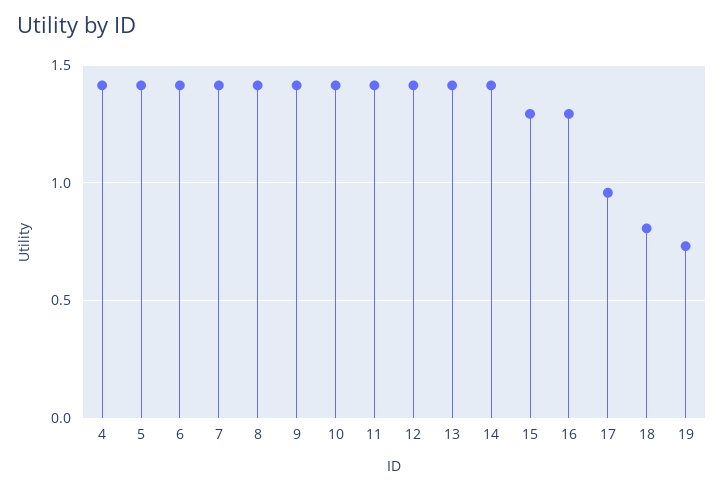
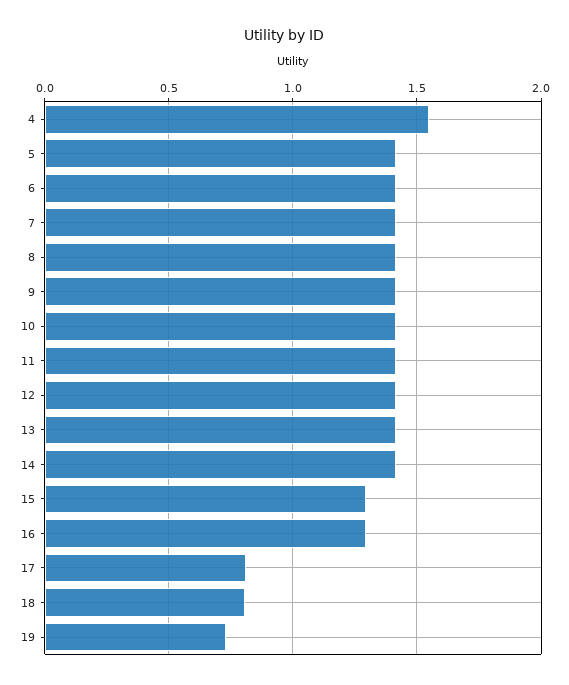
  {
-   "4": 1.4,
+   "4": 1.55,
    "5": 1.4,
    "6": 1.4,
    "7": 1.4,
    "8": 1.4,
    "9": 1.4,
    "10": 1.4,
    "11": 1.4,
    "12": 1.4,
    "13": 1.4,
    "14": 1.4,
    "15": 1.3,
    "16": 1.3,
-   "17": 0.95,
+   "17": 0.8,
    "18": 0.8,
    "19": 0.75
  }

